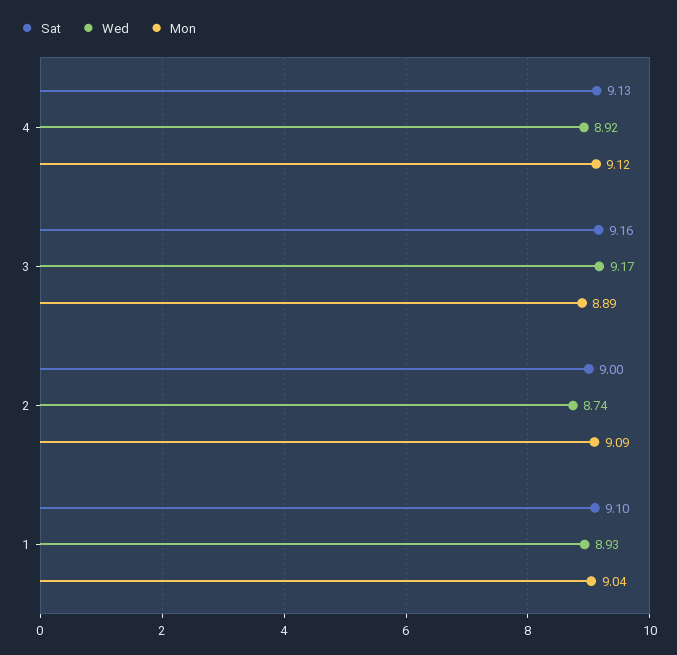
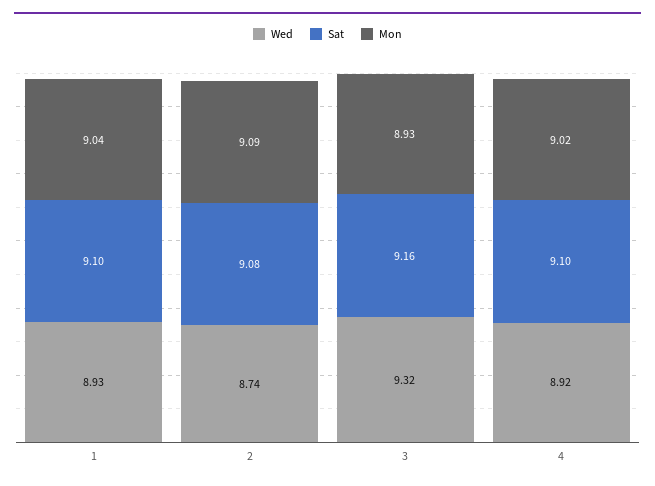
  {
    "Sat": {
-     "4": 9.13,
+     "4": 9.1,
      "3": 9.16,
-     "2": 9,
+     "2": 9.08,
      "1": 9.1
    },
    "Wed": {
      "4": 8.92,
-     "3": 9.17,
+     "3": 9.32,
      "2": 8.74,
      "1": 8.93
    },
    "Mon": {
-     "4": 9.12,
+     "4": 9.02,
-     "3": 8.89,
+     "3": 8.93,
      "2": 9.09,
      "1": 9.04
    }
  }

